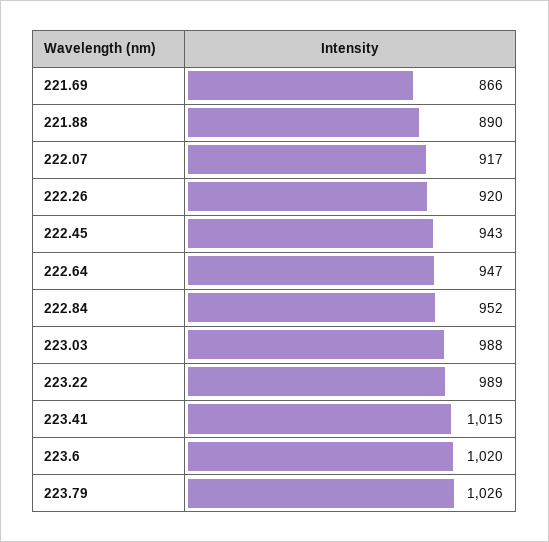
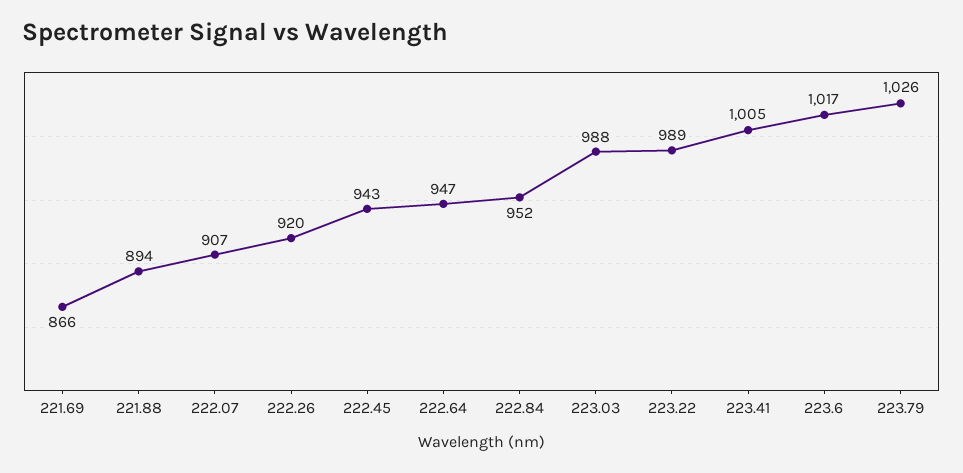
  {
    "221.69": 866,
-   "221.88": 890,
+   "221.88": 894,
-   "222.07": 917,
+   "222.07": 907,
    "222.26": 920,
    "222.45": 943,
    "222.64": 947,
    "222.84": 952,
    "223.03": 988,
    "223.22": 989,
-   "223.41": 1015,
+   "223.41": 1005,
-   "223.6": 1020,
+   "223.6": 1017,
    "223.79": 1026
  }

